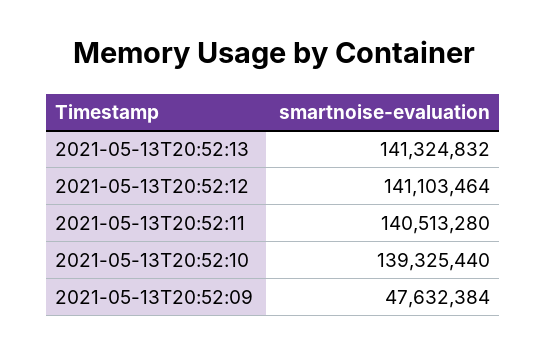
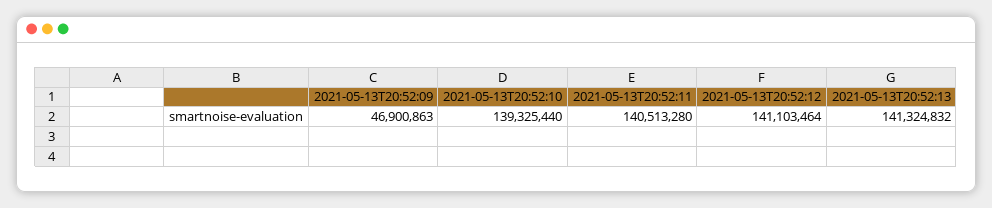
  {
    "2021-05-13T20:52:13": 141324832,
    "2021-05-13T20:52:12": 141103464,
    "2021-05-13T20:52:11": 140513280,
    "2021-05-13T20:52:10": 139325440,
-   "2021-05-13T20:52:09": 47632384
+   "2021-05-13T20:52:09": 46900863
  }

